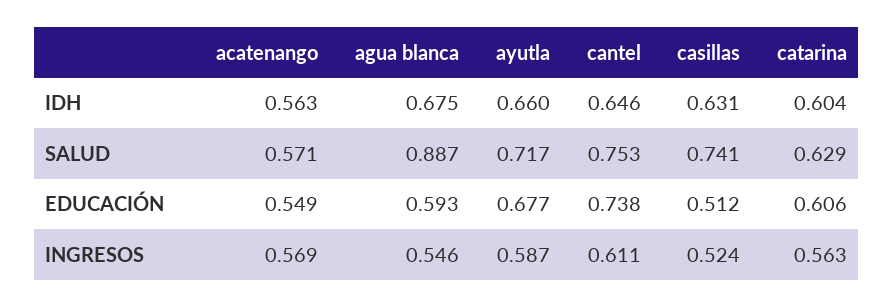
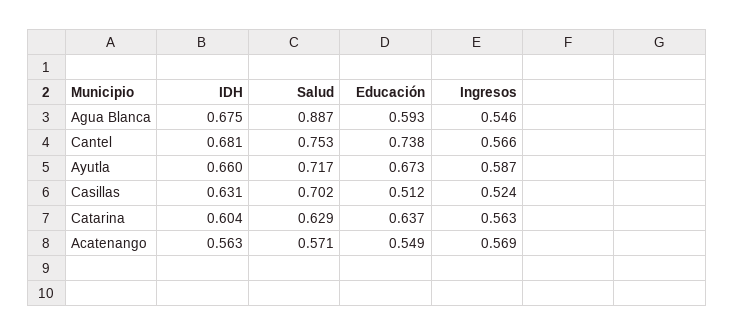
  {
    "acatenango": {
      "IDH": 0.563,
      "SALUD": 0.571,
      "EDUCACIÓN": 0.549,
      "INGRESOS": 0.569
    },
    "agua blanca": {
      "IDH": 0.675,
      "SALUD": 0.887,
      "EDUCACIÓN": 0.593,
      "INGRESOS": 0.546
    },
    "ayutla": {
      "IDH": 0.66,
      "SALUD": 0.717,
-     "EDUCACIÓN": 0.677,
+     "EDUCACIÓN": 0.673,
      "INGRESOS": 0.587
    },
    "cantel": {
-     "IDH": 0.646,
+     "IDH": 0.681,
      "SALUD": 0.753,
      "EDUCACIÓN": 0.738,
-     "INGRESOS": 0.611
+     "INGRESOS": 0.566
    },
    "casillas": {
      "IDH": 0.631,
-     "SALUD": 0.741,
+     "SALUD": 0.702,
      "EDUCACIÓN": 0.512,
      "INGRESOS": 0.524
    },
    "catarina": {
      "IDH": 0.604,
      "SALUD": 0.629,
-     "EDUCACIÓN": 0.606,
+     "EDUCACIÓN": 0.637,
      "INGRESOS": 0.563
    }
  }

